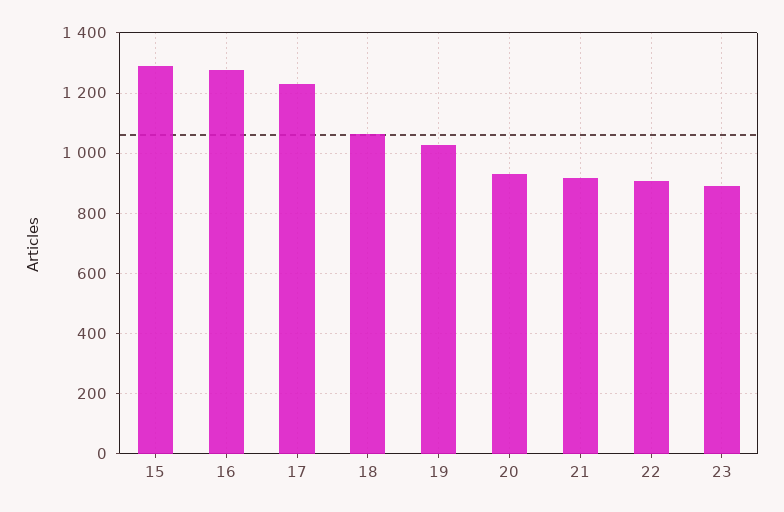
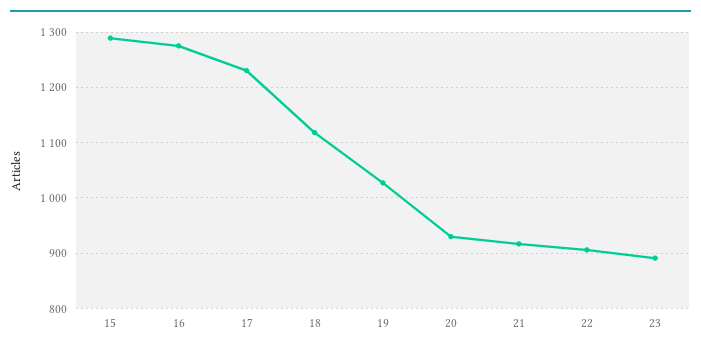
  {
    "15": 1280,
    "16": 1280,
    "17": 1240,
-   "18": 1060,
+   "18": 1120,
    "19": 1020,
    "20": 940,
    "21": 920,
    "22": 900,
    "23": 900
  }

